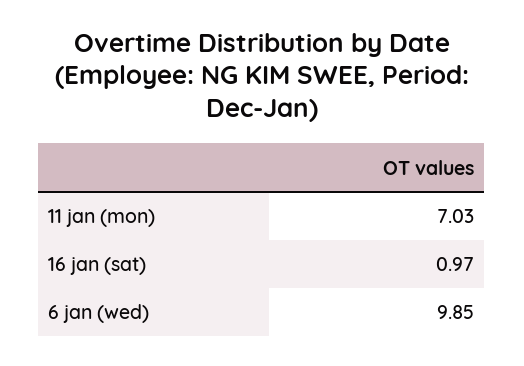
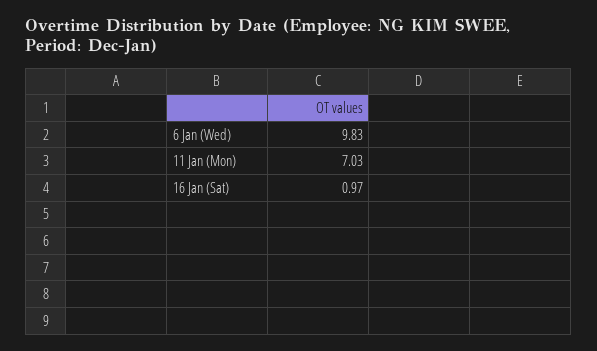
  {
    "11 jan (mon)": 7.03,
    "16 jan (sat)": 0.97,
-   "6 jan (wed)": 9.85
+   "6 jan (wed)": 9.83
  }

